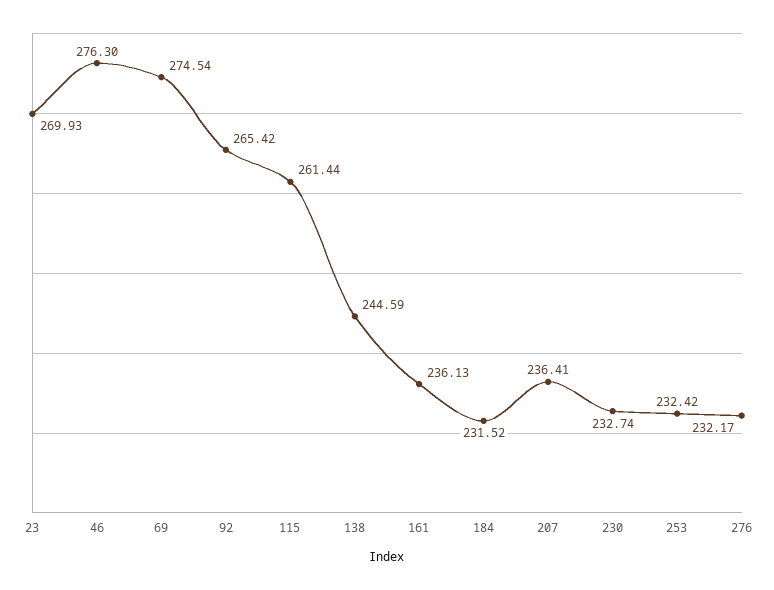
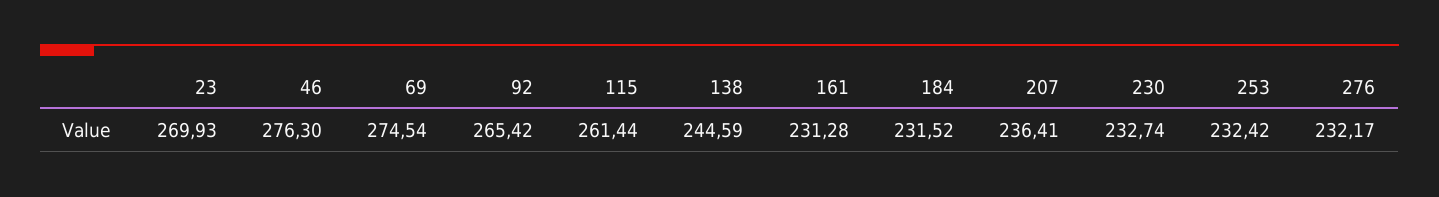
  {
    "23": 269.93,
    "46": 276.3,
    "69": 274.54,
    "92": 265.42,
    "115": 261.44,
    "138": 244.59,
-   "161": 236.13,
+   "161": 231.28,
    "184": 231.52,
    "207": 236.41,
    "230": 232.74,
    "253": 232.42,
    "276": 232.17
  }

